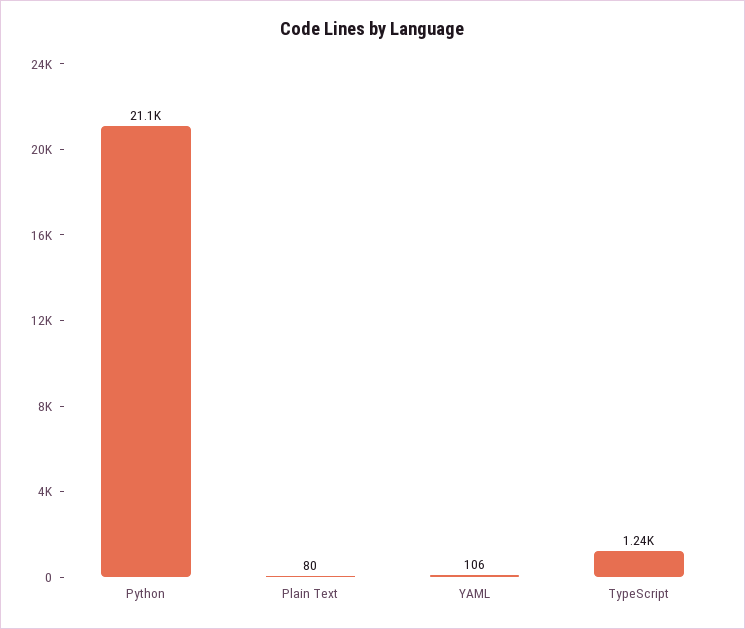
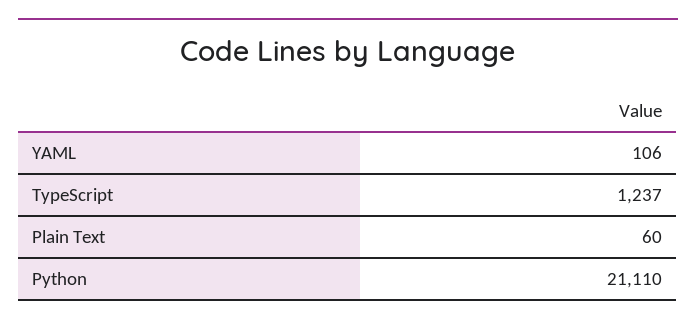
  {
    "Python": 21110,
-   "Plain Text": 80,
+   "Plain Text": 60,
    "YAML": 106,
    "TypeScript": 1237
  }

